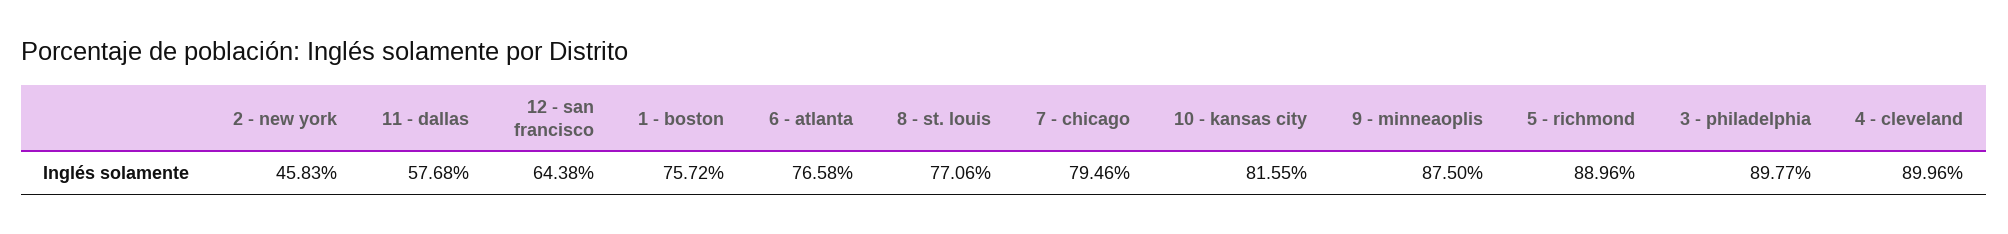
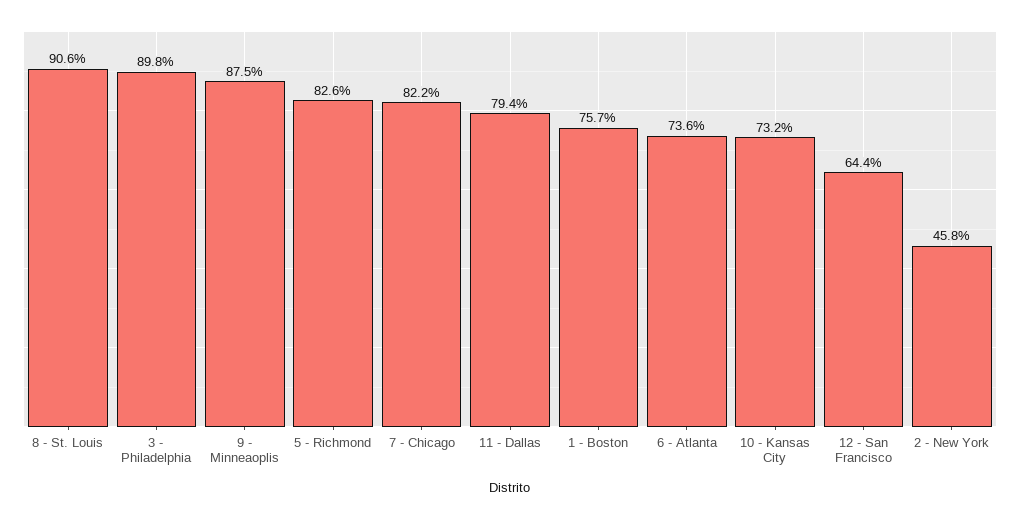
  {
    "2 - new york": 45.83,
-   "11 - dallas": 57.68,
+   "11 - dallas": 79.4,
    "12 - san francisco": 64.38,
    "1 - boston": 75.72,
-   "6 - atlanta": 76.58,
+   "6 - atlanta": 73.6,
-   "8 - st. louis": 77.06,
+   "8 - st. louis": 90.6,
-   "7 - chicago": 79.46,
+   "7 - chicago": 82.2,
-   "10 - kansas city": 81.55,
+   "10 - kansas city": 73.2,
    "9 - minneaoplis": 87.5,
-   "5 - richmond": 88.96,
+   "5 - richmond": 82.6,
-   "3 - philadelphia": 89.77,
+   "3 - philadelphia": 89.77
-   "4 - cleveland": 89.96
  }

